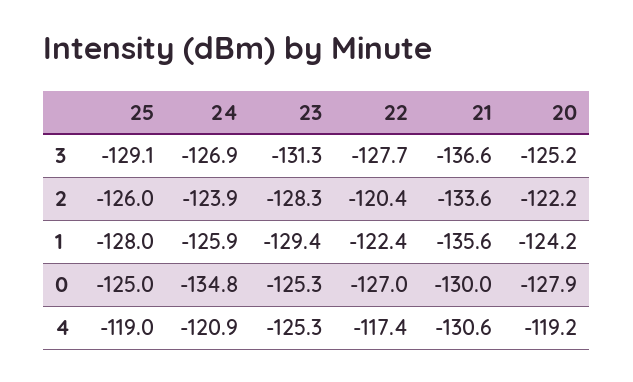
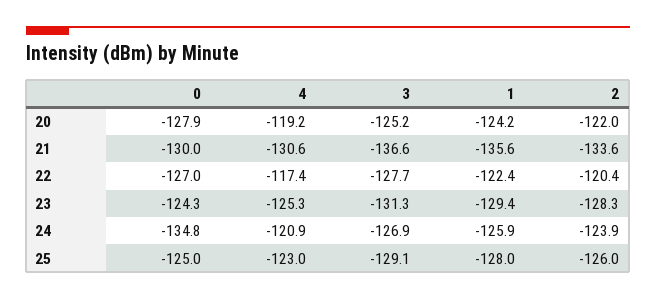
  {
    "25": {
      "3": -129.1,
      "2": -126,
      "1": -128,
      "0": -125,
-     "4": -119
+     "4": -123
    },
    "24": {
      "3": -126.9,
      "2": -123.9,
      "1": -125.9,
      "0": -134.8,
      "4": -120.9
    },
    "23": {
      "3": -131.3,
      "2": -128.3,
      "1": -129.4,
-     "0": -125.3,
+     "0": -124.3,
      "4": -125.3
    },
    "22": {
      "3": -127.7,
      "2": -120.4,
      "1": -122.4,
      "0": -127,
      "4": -117.4
    },
    "21": {
      "3": -136.6,
      "2": -133.6,
      "1": -135.6,
      "0": -130,
      "4": -130.6
    },
    "20": {
      "3": -125.2,
-     "2": -122.2,
+     "2": -122,
      "1": -124.2,
      "0": -127.9,
      "4": -119.2
    }
  }

